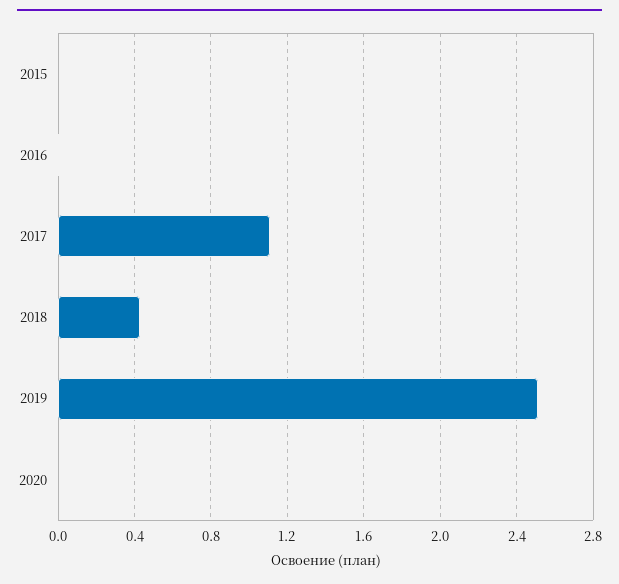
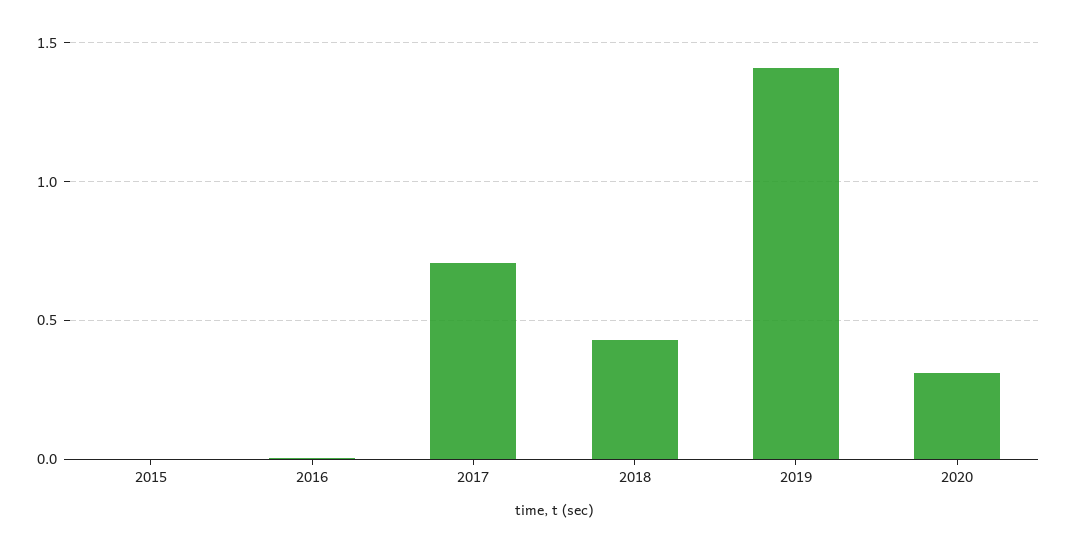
  {
    "2015": 0,
    "2016": 0,
-   "2017": 1.1,
+   "2017": 0.7,
    "2018": 0.45,
-   "2019": 2.5,
+   "2019": 1.4,
-   "2020": 0
+   "2020": 0.3
  }

